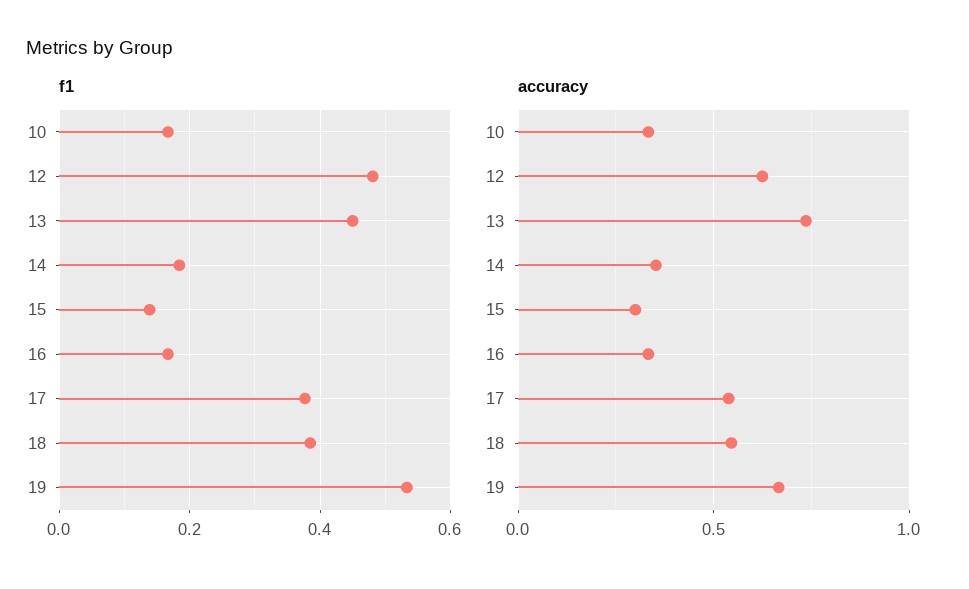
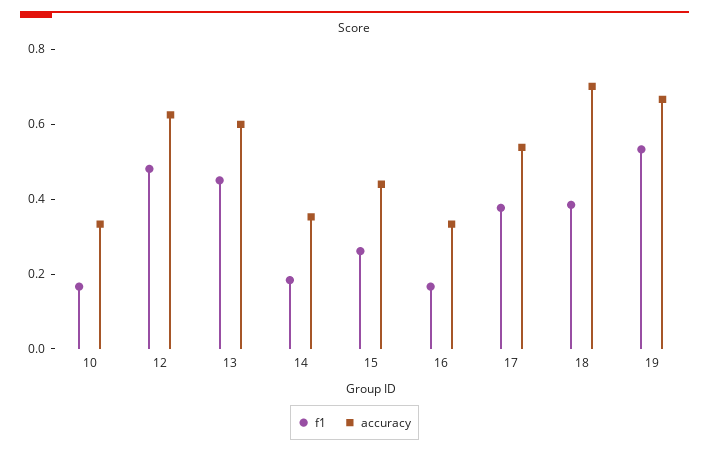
  {
    "f1": {
      "10": 0.16,
      "12": 0.48,
      "13": 0.46,
      "14": 0.18,
-     "15": 0.14,
+     "15": 0.25,
      "16": 0.16,
      "17": 0.38,
      "18": 0.38,
      "19": 0.54
    },
    "accuracy": {
      "10": 0.35,
      "12": 0.65,
-     "13": 0.75,
+     "13": 0.6,
      "14": 0.35,
-     "15": 0.3,
+     "15": 0.45,
      "16": 0.35,
      "17": 0.55,
-     "18": 0.55,
+     "18": 0.7,
      "19": 0.65
    }
  }

